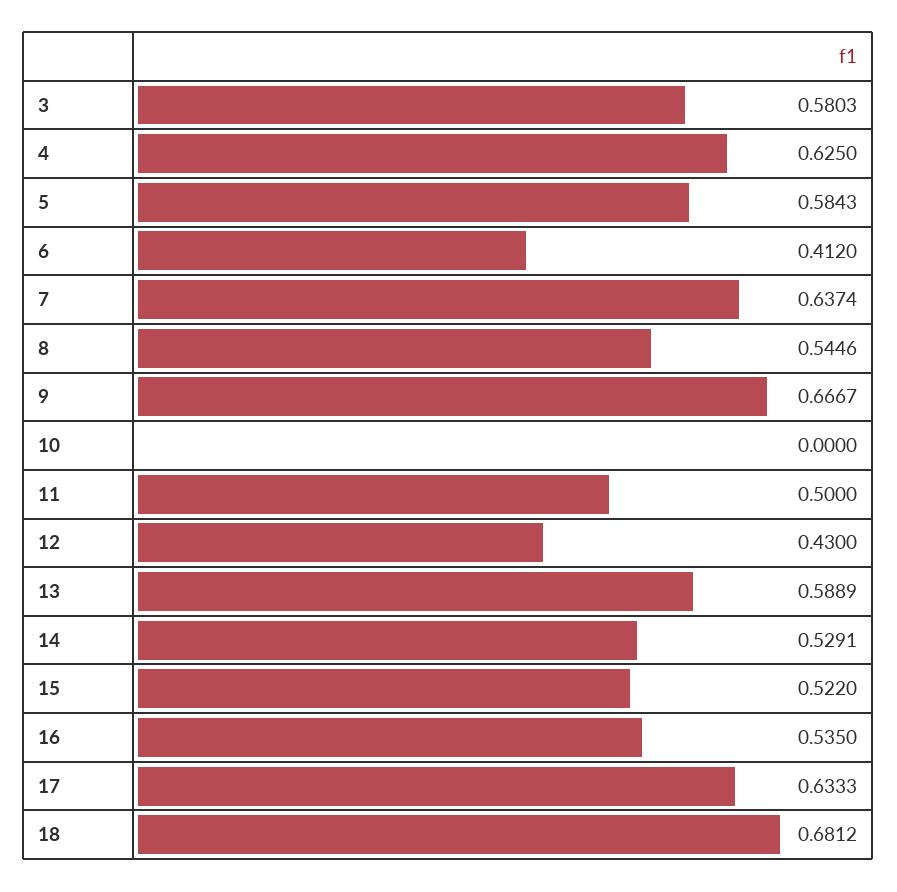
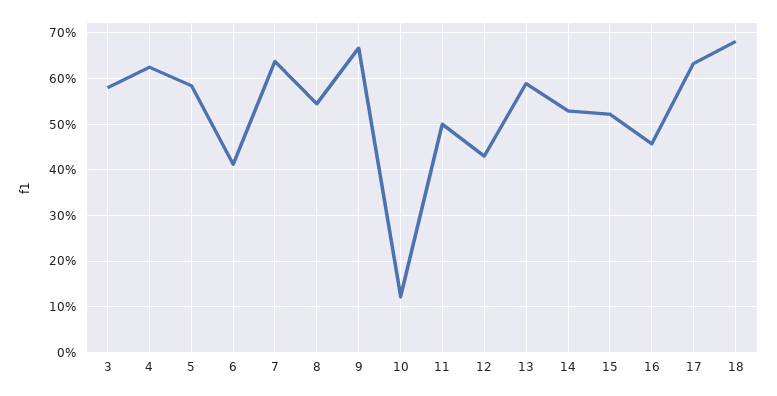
  {
    "3": 0.5803,
    "4": 0.625,
    "5": 0.5843,
    "6": 0.412,
    "7": 0.6374,
    "8": 0.5446,
    "9": 0.6667,
-   "10": 0,
+   "10": 0.12,
    "11": 0.5,
    "12": 0.43,
    "13": 0.5889,
    "14": 0.5291,
    "15": 0.522,
-   "16": 0.535,
+   "16": 0.46,
    "17": 0.6333,
    "18": 0.6812
  }

